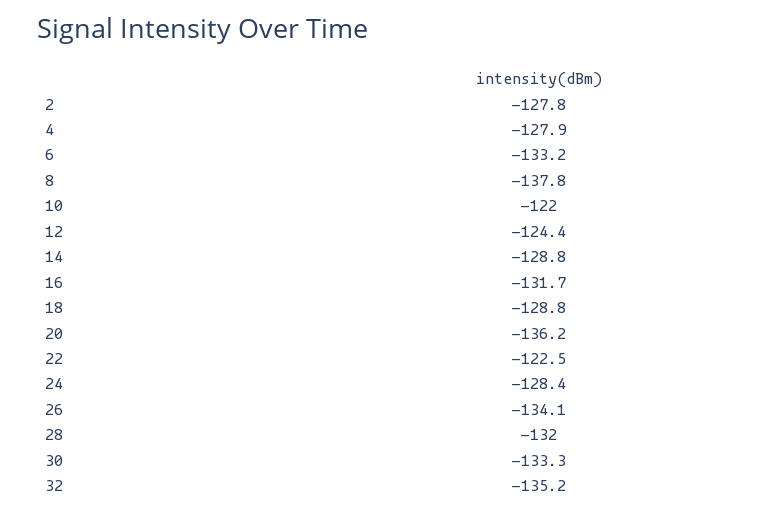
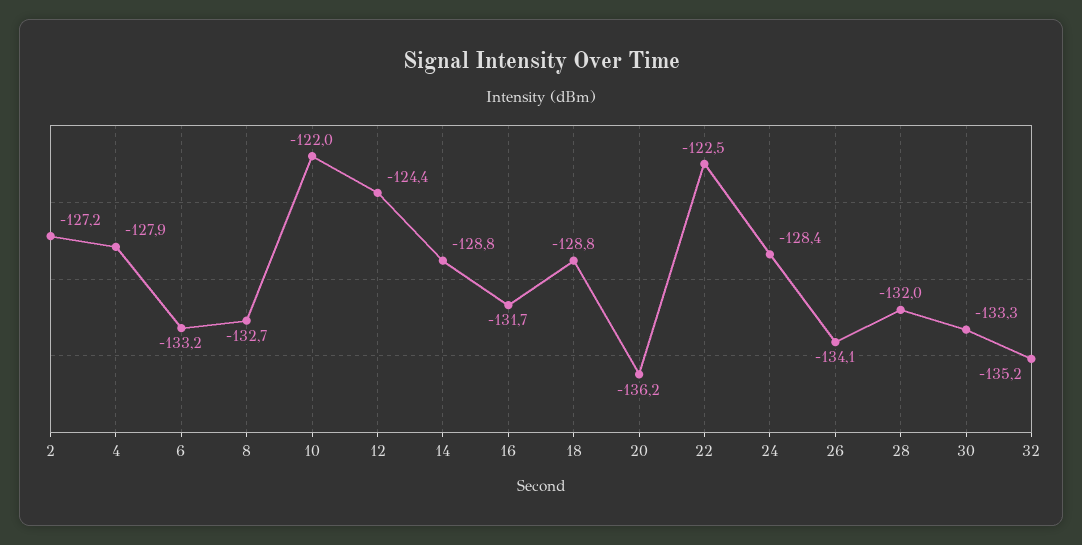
  {
-   "2": -127.8,
+   "2": -127.2,
    "4": -127.9,
    "6": -133.2,
-   "8": -137.8,
+   "8": -132.7,
    "10": -122,
    "12": -124.4,
    "14": -128.8,
    "16": -131.7,
    "18": -128.8,
    "20": -136.2,
    "22": -122.5,
    "24": -128.4,
    "26": -134.1,
    "28": -132,
    "30": -133.3,
    "32": -135.2
  }

